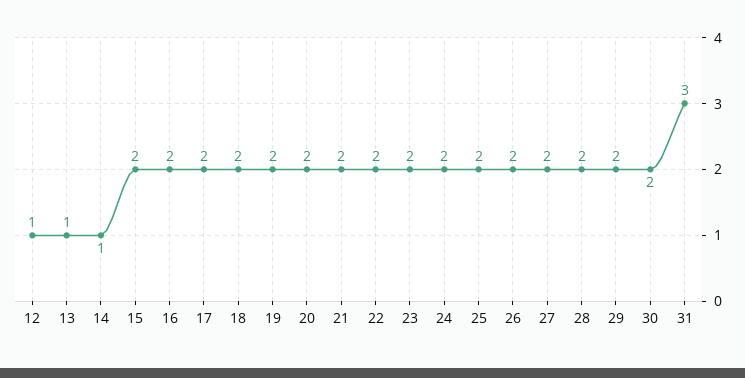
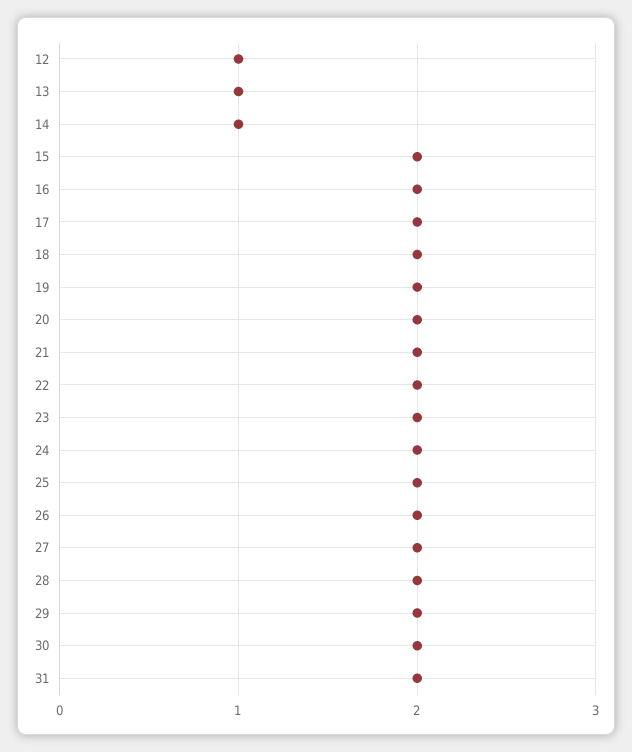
  {
    "12": 1,
    "13": 1,
    "14": 1,
    "15": 2,
    "16": 2,
    "17": 2,
    "18": 2,
    "19": 2,
    "20": 2,
    "21": 2,
    "22": 2,
    "23": 2,
    "24": 2,
    "25": 2,
    "26": 2,
    "27": 2,
    "28": 2,
    "29": 2,
    "30": 2,
-   "31": 3
+   "31": 2
  }

